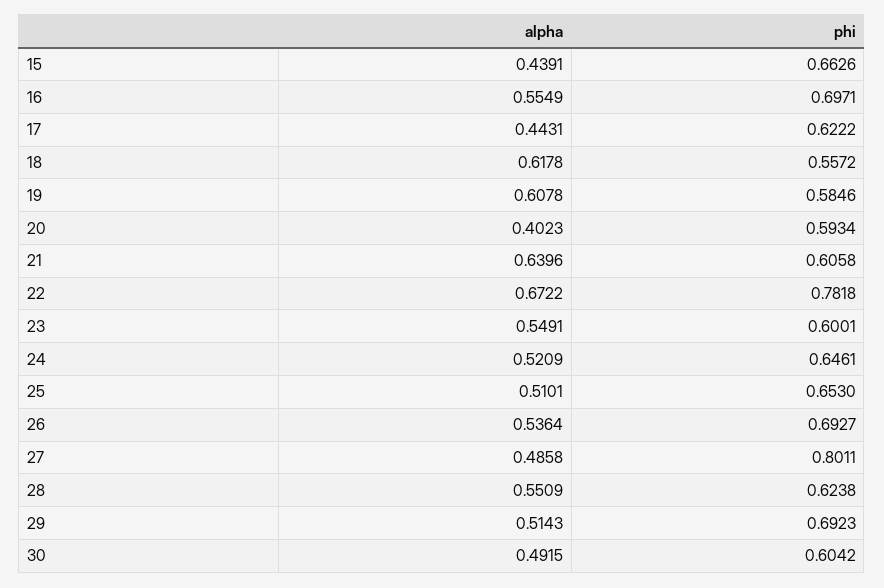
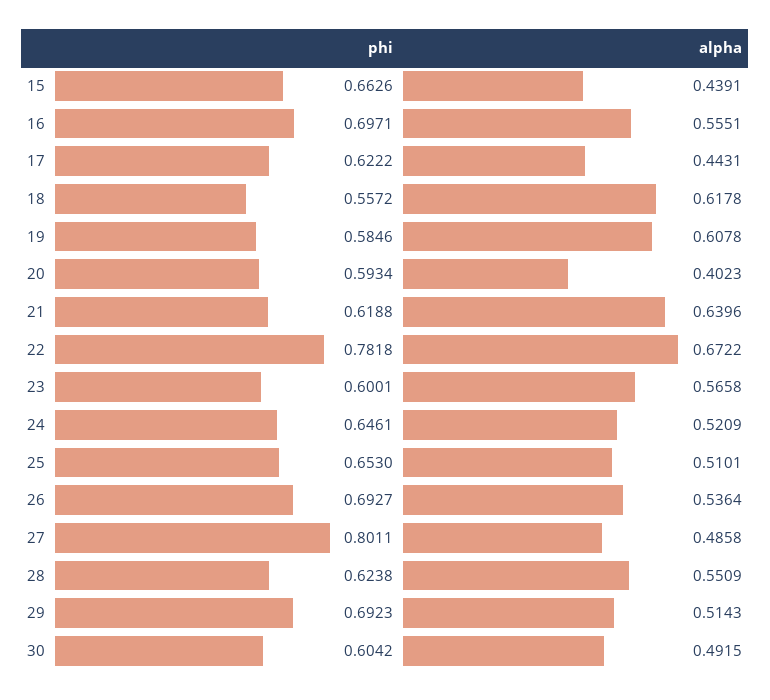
  {
    "alpha": {
      "15": 0.4391,
-     "16": 0.5549,
+     "16": 0.5551,
      "17": 0.4431,
      "18": 0.6178,
      "19": 0.6078,
      "20": 0.4023,
      "21": 0.6396,
      "22": 0.6722,
-     "23": 0.5491,
+     "23": 0.5658,
      "24": 0.5209,
      "25": 0.5101,
      "26": 0.5364,
      "27": 0.4858,
      "28": 0.5509,
      "29": 0.5143,
      "30": 0.4915
    },
    "phi": {
      "15": 0.6626,
      "16": 0.6971,
      "17": 0.6222,
      "18": 0.5572,
      "19": 0.5846,
      "20": 0.5934,
-     "21": 0.6058,
+     "21": 0.6188,
      "22": 0.7818,
      "23": 0.6001,
      "24": 0.6461,
      "25": 0.653,
      "26": 0.6927,
      "27": 0.8011,
      "28": 0.6238,
      "29": 0.6923,
      "30": 0.6042
    }
  }

